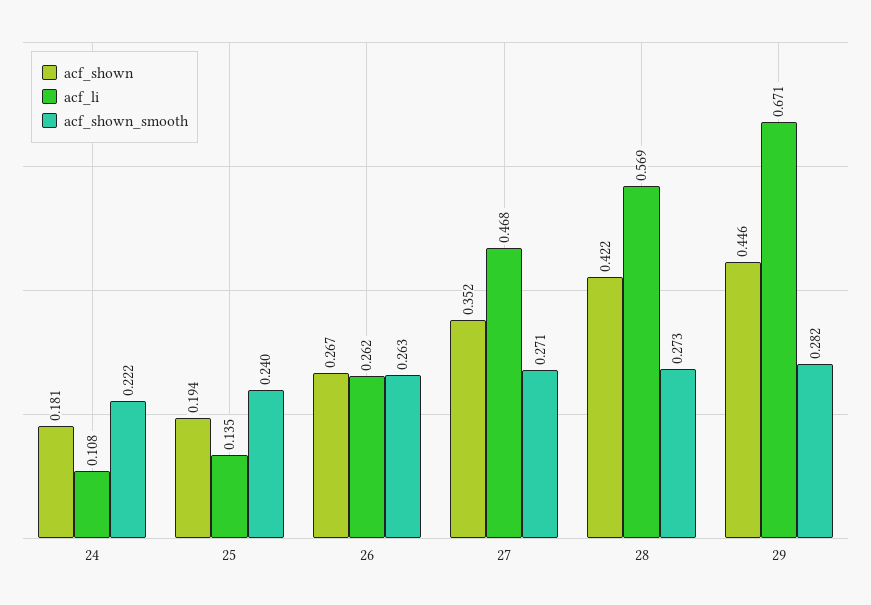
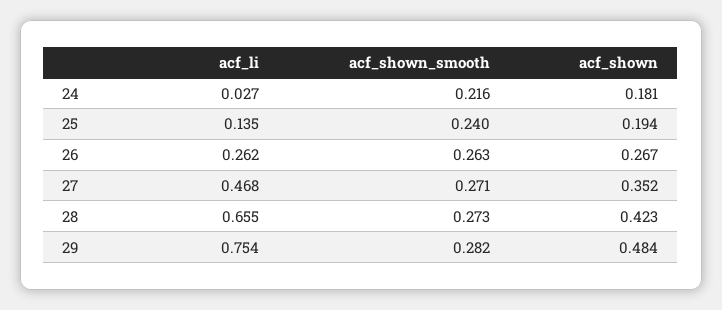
  {
    "acf_shown": {
      "24": 0.181,
      "25": 0.194,
      "26": 0.267,
      "27": 0.352,
-     "28": 0.422,
+     "28": 0.423,
-     "29": 0.446
+     "29": 0.484
    },
    "acf_li": {
-     "24": 0.108,
+     "24": 0.027,
      "25": 0.135,
      "26": 0.262,
      "27": 0.468,
-     "28": 0.569,
+     "28": 0.655,
-     "29": 0.671
+     "29": 0.754
    },
    "acf_shown_smooth": {
-     "24": 0.222,
+     "24": 0.216,
      "25": 0.24,
      "26": 0.263,
      "27": 0.271,
      "28": 0.273,
      "29": 0.282
    }
  }

